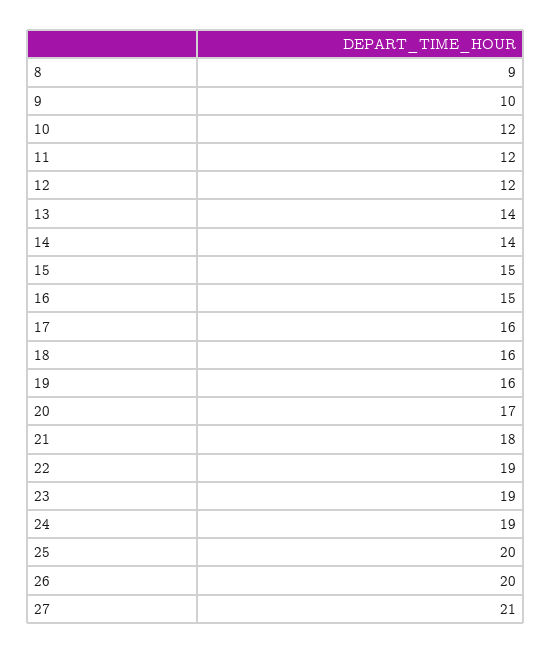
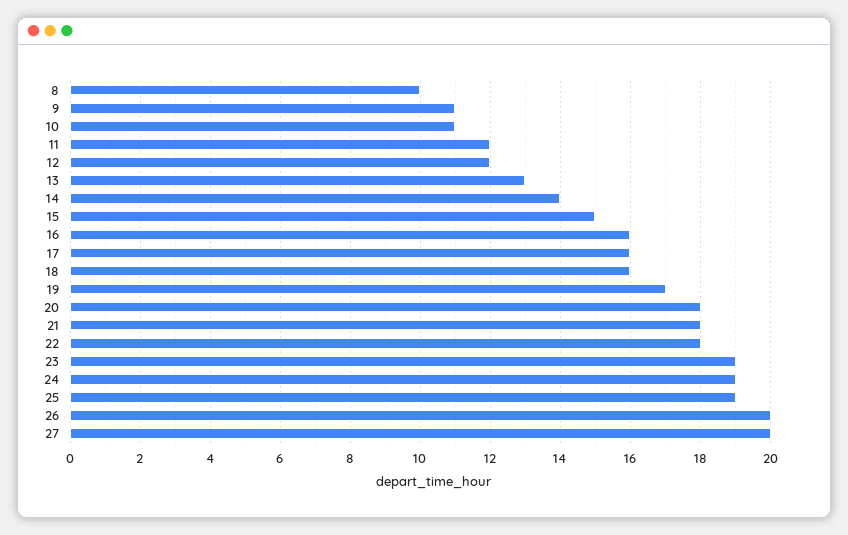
  {
-   "8": 9,
+   "8": 10,
-   "9": 10,
+   "9": 11,
-   "10": 12,
+   "10": 11,
    "11": 12,
    "12": 12,
-   "13": 14,
+   "13": 13,
    "14": 14,
    "15": 15,
-   "16": 15,
+   "16": 16,
    "17": 16,
    "18": 16,
-   "19": 16,
+   "19": 17,
-   "20": 17,
+   "20": 18,
    "21": 18,
-   "22": 19,
+   "22": 18,
    "23": 19,
    "24": 19,
-   "25": 20,
+   "25": 19,
    "26": 20,
-   "27": 21
+   "27": 20
  }

